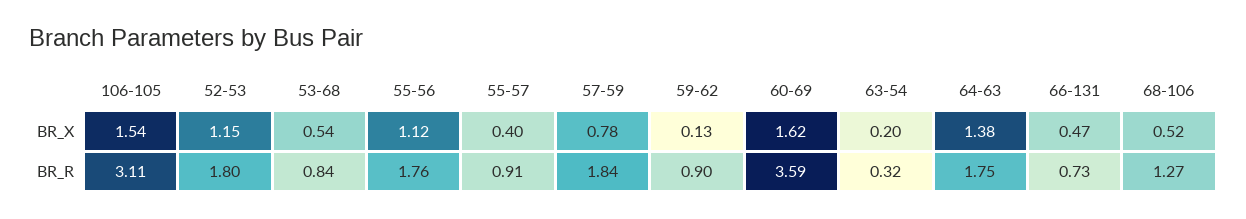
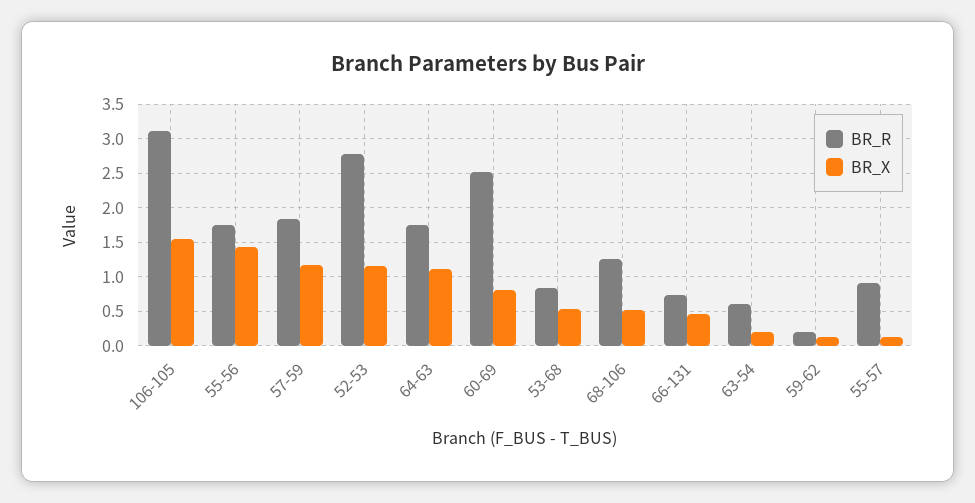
  {
    "BR_X": {
      "106-105": 1.54,
      "52-53": 1.15,
      "53-68": 0.54,
-     "55-56": 1.12,
+     "55-56": 1.4,
-     "55-57": 0.4,
+     "55-57": 0.1,
-     "57-59": 0.78,
+     "57-59": 1.2,
      "59-62": 0.13,
-     "60-69": 1.62,
+     "60-69": 0.8,
      "63-54": 0.2,
-     "64-63": 1.38,
+     "64-63": 1.1,
      "66-131": 0.47,
      "68-106": 0.52
    },
    "BR_R": {
      "106-105": 3.11,
-     "52-53": 1.8,
+     "52-53": 2.8,
      "53-68": 0.84,
      "55-56": 1.76,
      "55-57": 0.91,
      "57-59": 1.84,
-     "59-62": 0.9,
+     "59-62": 0.2,
-     "60-69": 3.59,
+     "60-69": 2.5,
-     "63-54": 0.32,
+     "63-54": 0.6,
      "64-63": 1.75,
      "66-131": 0.73,
      "68-106": 1.27
    }
  }

